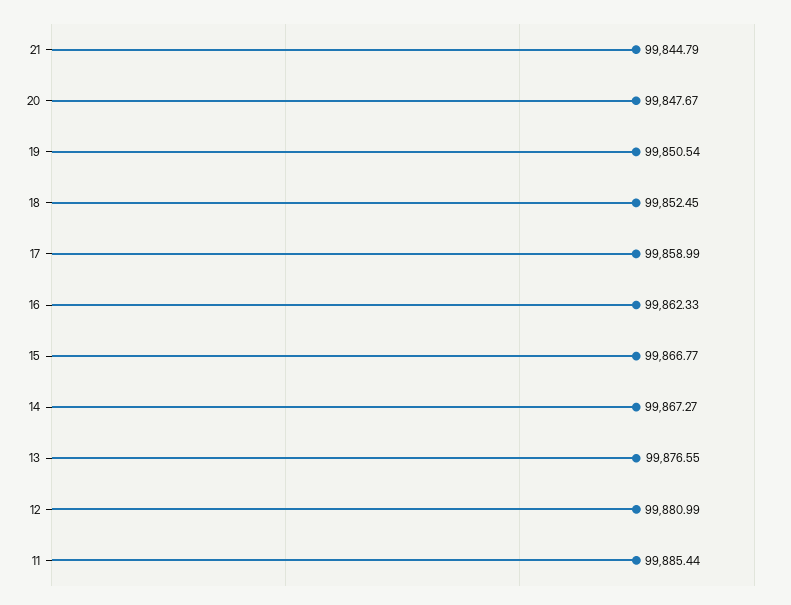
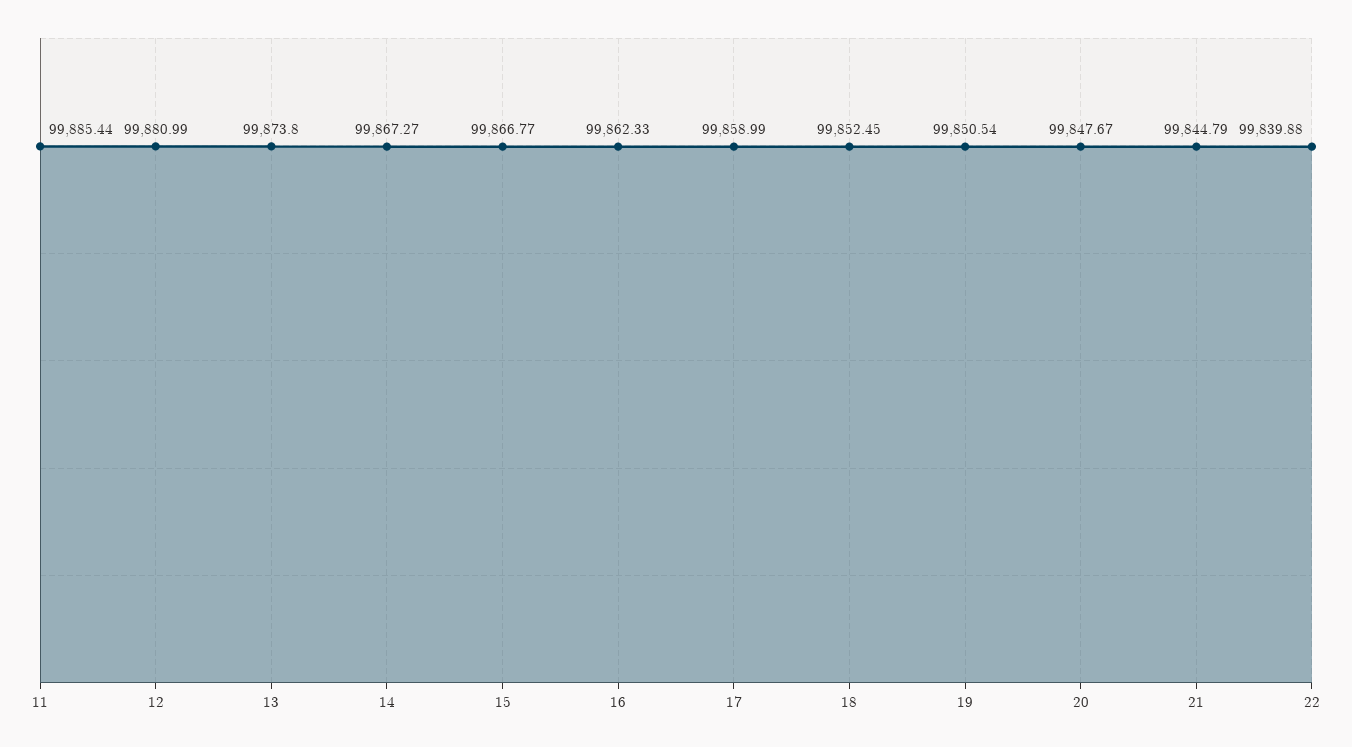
  {
    "21": 99844.79,
    "20": 99847.67,
    "19": 99850.54,
    "18": 99852.45,
    "17": 99858.99,
    "16": 99862.33,
    "15": 99866.77,
    "14": 99867.27,
-   "13": 99876.55,
+   "13": 99873.8,
    "12": 99880.99,
-   "11": 99885.44
+   "11": 99885.44,
+   "22": 99839.88
  }

